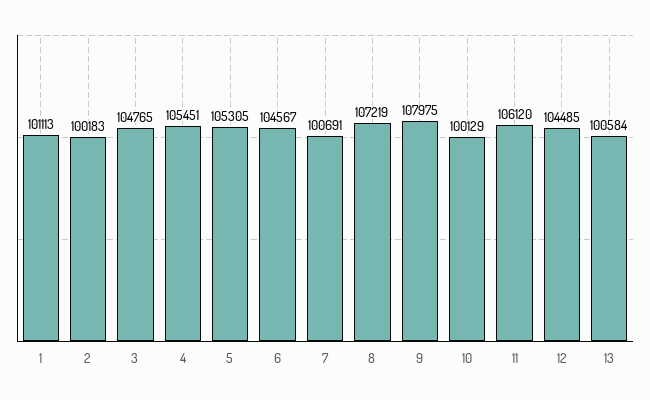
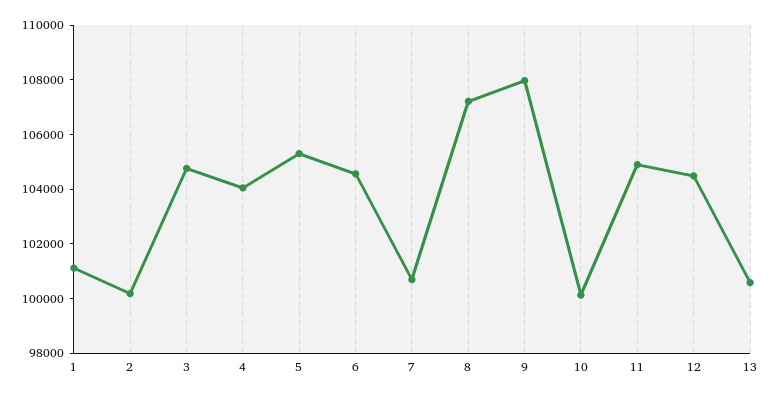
  {
    "1": 101113,
    "2": 100183,
    "3": 104765,
-   "4": 105451,
+   "4": 104000,
    "5": 105305,
    "6": 104567,
    "7": 100691,
    "8": 107219,
    "9": 107975,
    "10": 100129,
-   "11": 106120,
+   "11": 105000,
    "12": 104485,
    "13": 100584
  }

